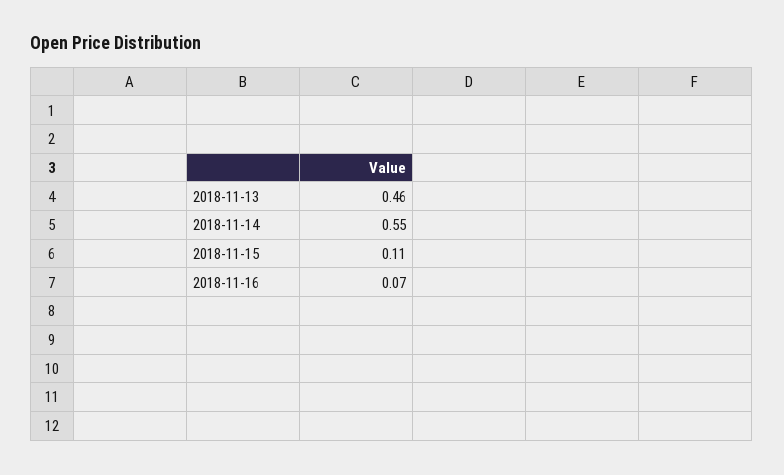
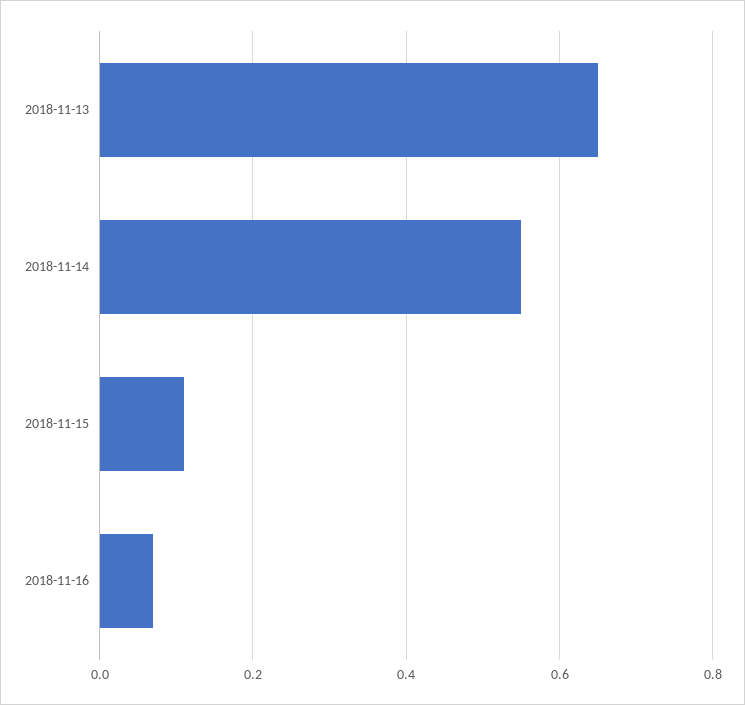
  {
-   "2018-11-13": 0.46,
+   "2018-11-13": 0.65,
    "2018-11-14": 0.55,
    "2018-11-15": 0.11,
    "2018-11-16": 0.07
  }

